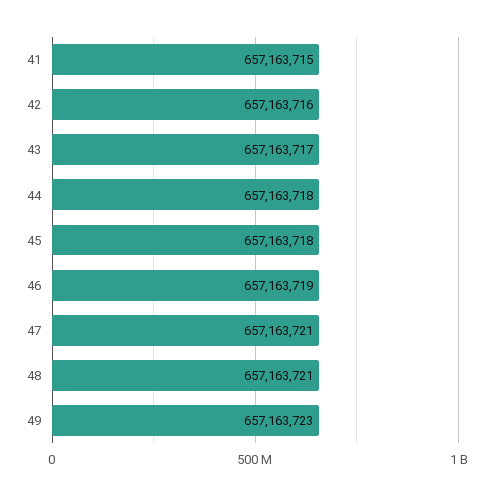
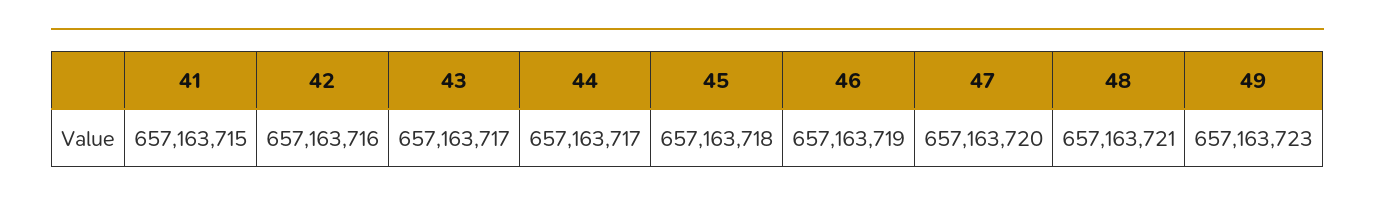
  {
    "41": 657163715,
    "42": 657163716,
    "43": 657163717,
-   "44": 657163718,
+   "44": 657163717,
    "45": 657163718,
    "46": 657163719,
-   "47": 657163721,
+   "47": 657163720,
    "48": 657163721,
    "49": 657163723
  }

